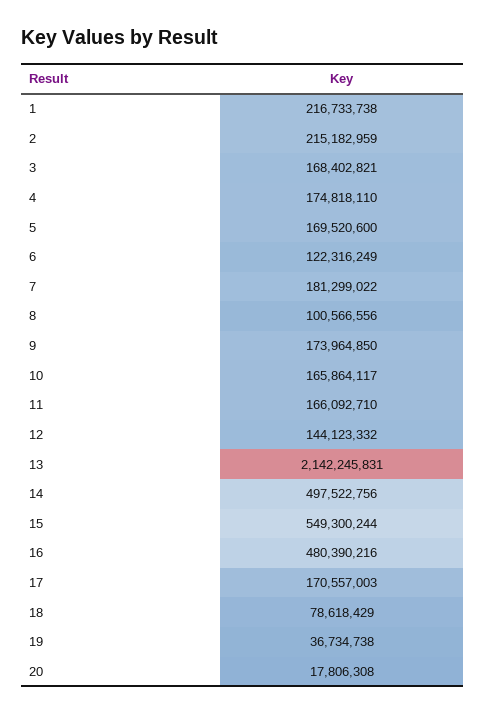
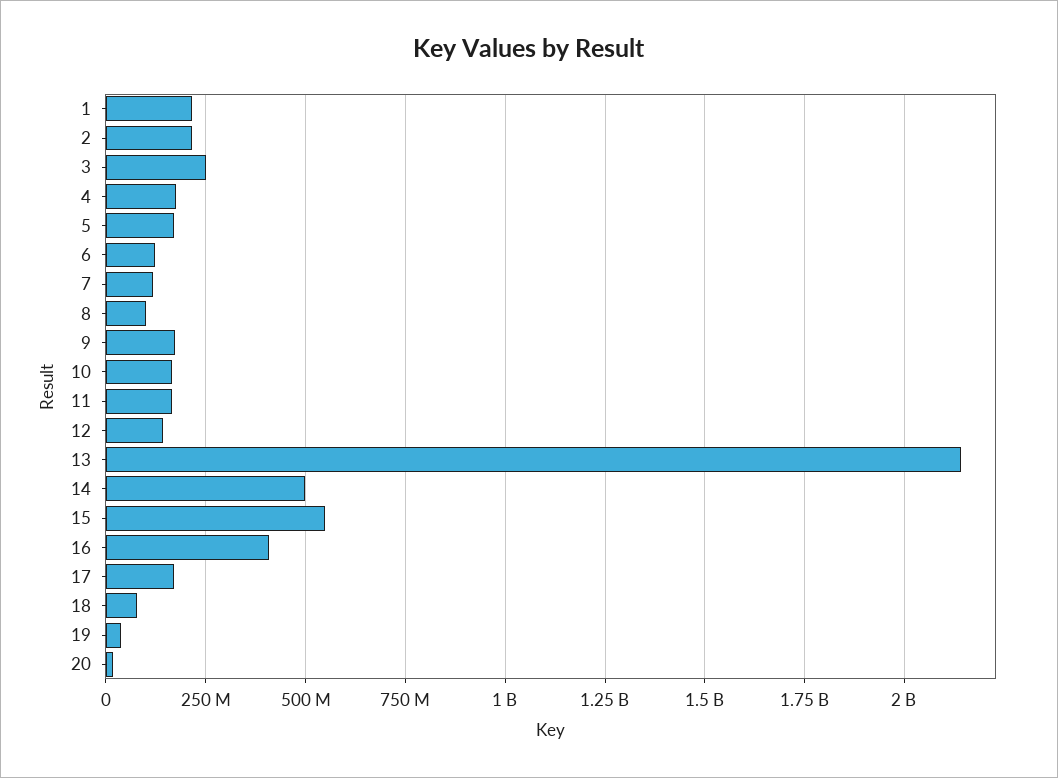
  {
    "1": 216733738,
    "2": 215182959,
-   "3": 168402821,
+   "3": 250000000,
    "4": 174818110,
    "5": 169520600,
    "6": 122316249,
-   "7": 181299022,
+   "7": 125000000,
    "8": 100566556,
    "9": 173964850,
    "10": 165864117,
    "11": 166092710,
    "12": 144123332,
    "13": 2142245831,
    "14": 497522756,
    "15": 549300244,
-   "16": 480390216,
+   "16": 400000000,
    "17": 170557003,
    "18": 78618429,
    "19": 36734738,
    "20": 17806308
  }

